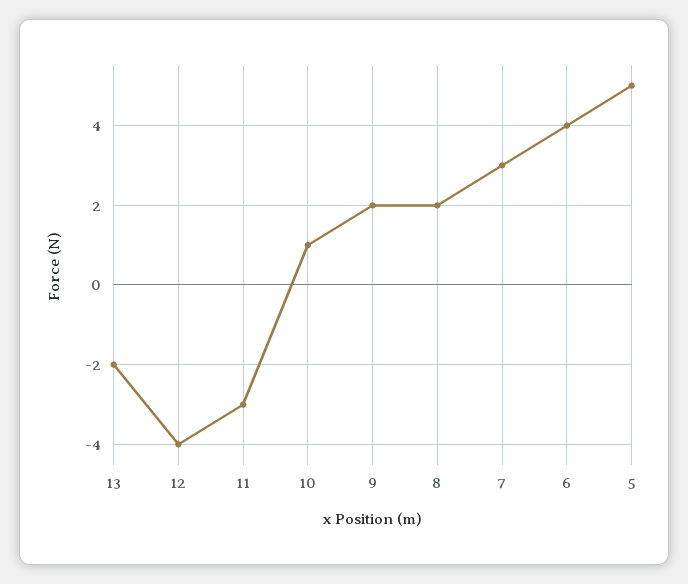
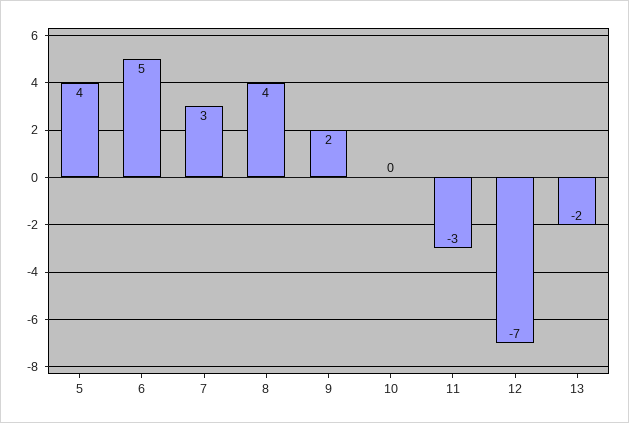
  {
    "13": -2,
-   "12": -4,
+   "12": -7,
    "11": -3,
-   "10": 1,
+   "10": 0,
    "9": 2,
-   "8": 2,
+   "8": 4,
    "7": 3,
-   "6": 4,
+   "6": 5,
-   "5": 5
+   "5": 4
  }

